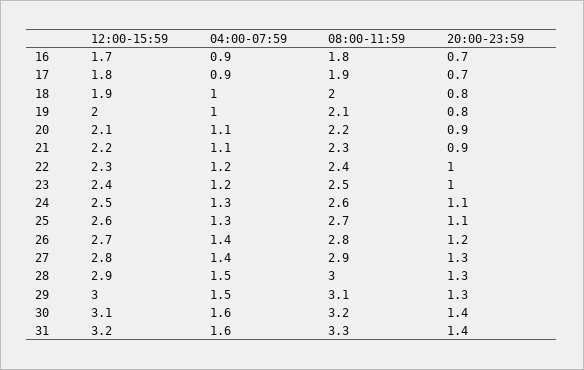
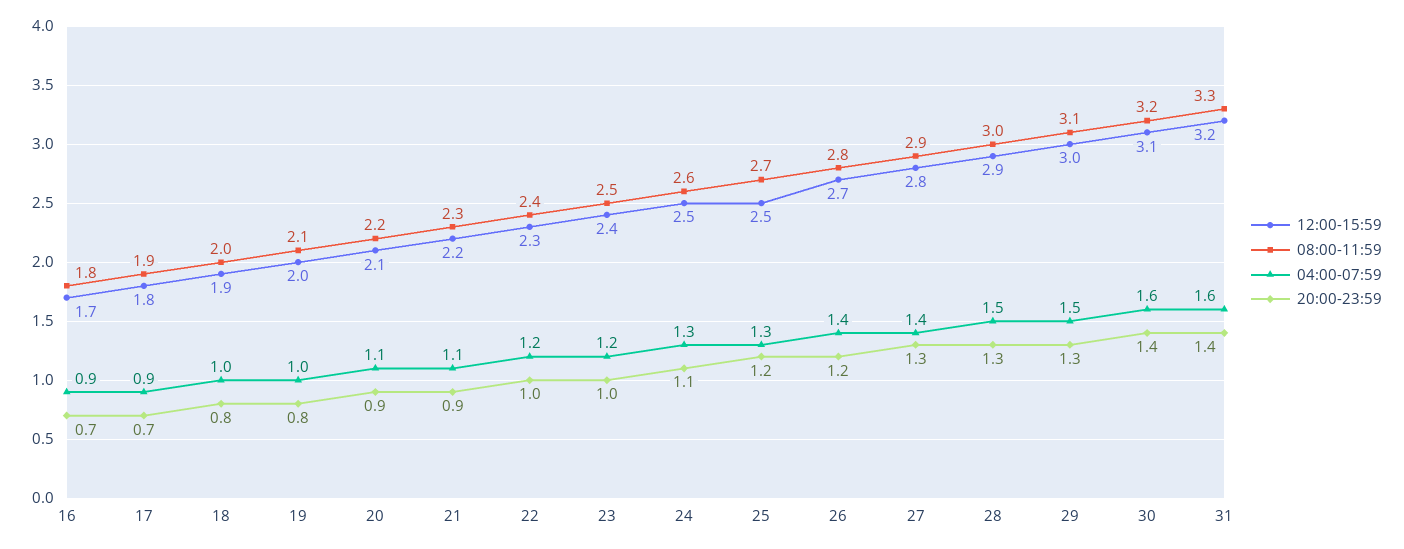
  {
    "12:00-15:59": {
      "16": 1.7,
      "17": 1.8,
      "18": 1.9,
      "19": 2,
      "20": 2.1,
      "21": 2.2,
      "22": 2.3,
      "23": 2.4,
      "24": 2.5,
-     "25": 2.6,
+     "25": 2.5,
      "26": 2.7,
      "27": 2.8,
      "28": 2.9,
      "29": 3,
      "30": 3.1,
      "31": 3.2
    },
    "04:00-07:59": {
      "16": 0.9,
      "17": 0.9,
      "18": 1,
      "19": 1,
      "20": 1.1,
      "21": 1.1,
      "22": 1.2,
      "23": 1.2,
      "24": 1.3,
      "25": 1.3,
      "26": 1.4,
      "27": 1.4,
      "28": 1.5,
      "29": 1.5,
      "30": 1.6,
      "31": 1.6
    },
    "08:00-11:59": {
      "16": 1.8,
      "17": 1.9,
      "18": 2,
      "19": 2.1,
      "20": 2.2,
      "21": 2.3,
      "22": 2.4,
      "23": 2.5,
      "24": 2.6,
      "25": 2.7,
      "26": 2.8,
      "27": 2.9,
      "28": 3,
      "29": 3.1,
      "30": 3.2,
      "31": 3.3
    },
    "20:00-23:59": {
      "16": 0.7,
      "17": 0.7,
      "18": 0.8,
      "19": 0.8,
      "20": 0.9,
      "21": 0.9,
      "22": 1,
      "23": 1,
      "24": 1.1,
-     "25": 1.1,
+     "25": 1.2,
      "26": 1.2,
      "27": 1.3,
      "28": 1.3,
      "29": 1.3,
      "30": 1.4,
      "31": 1.4
    }
  }

